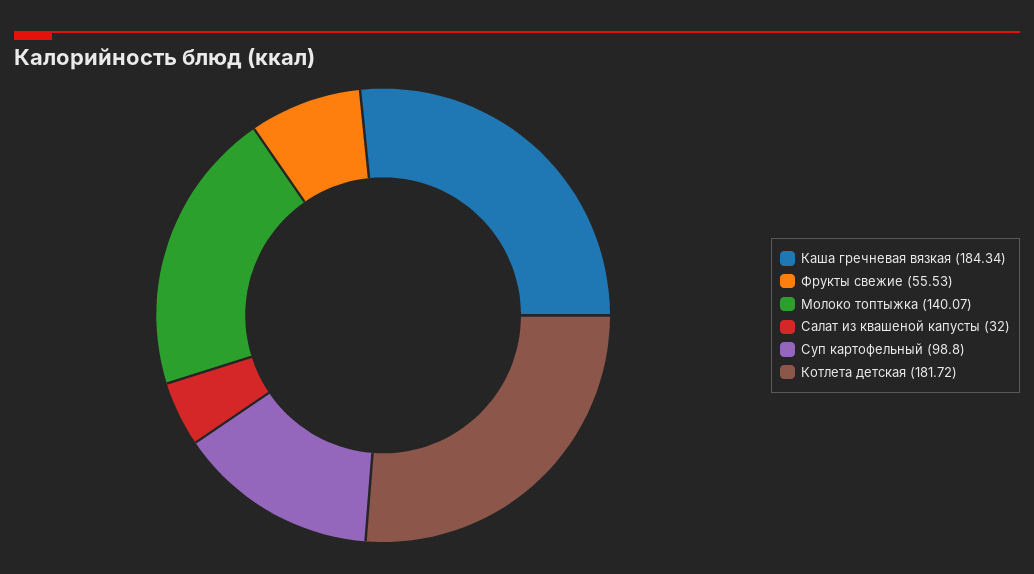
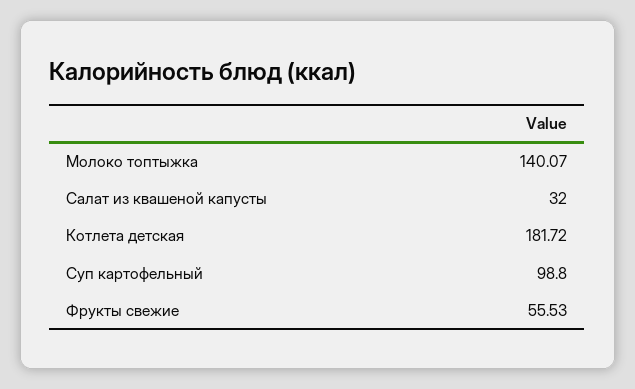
  {
-   "Каша гречневая вязкая": 184.34,
    "Фрукты свежие": 55.53,
    "Молоко топтыжка": 140.07,
    "Салат из квашеной капусты": 32,
    "Суп картофельный": 98.8,
    "Котлета детская": 181.72
  }

